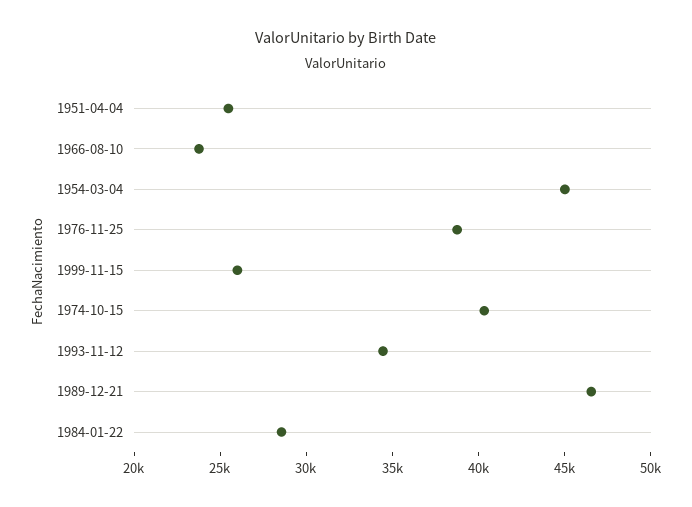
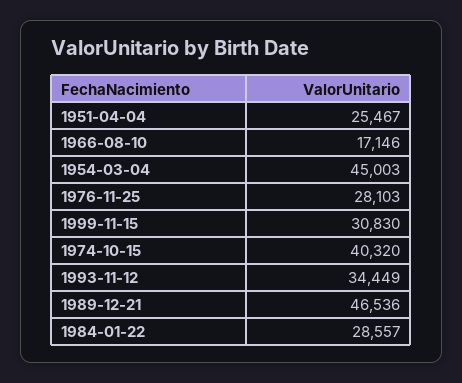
  {
    "1951-04-04": 25467,
-   "1966-08-10": 24000,
+   "1966-08-10": 17146,
    "1954-03-04": 45003,
-   "1976-11-25": 39000,
+   "1976-11-25": 28103,
-   "1999-11-15": 26000,
+   "1999-11-15": 30830,
    "1974-10-15": 40320,
    "1993-11-12": 34449,
    "1989-12-21": 46536,
    "1984-01-22": 28557
  }

